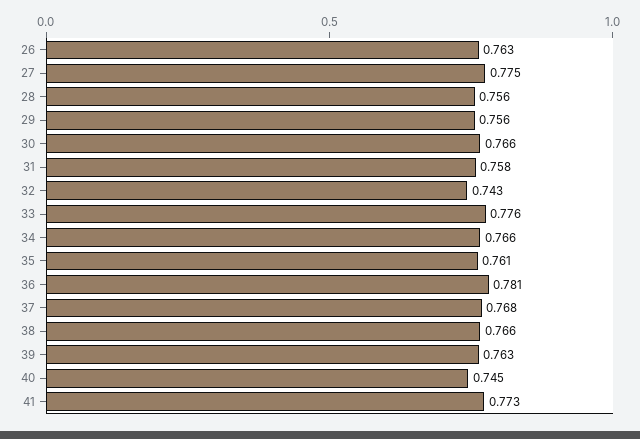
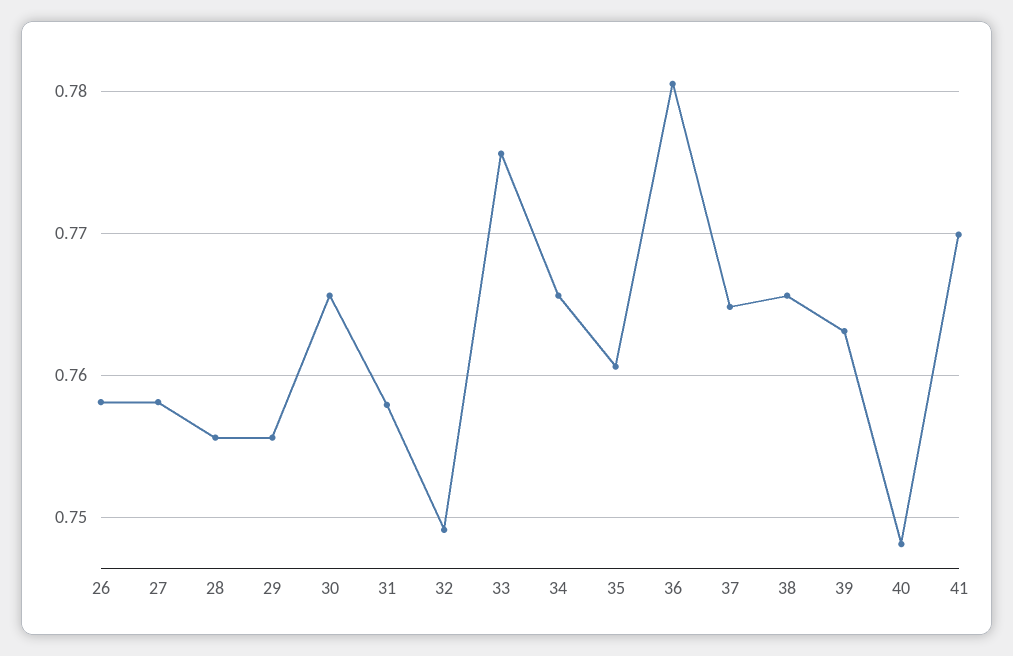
  {
-   "26": 0.763,
+   "26": 0.758,
-   "27": 0.775,
+   "27": 0.758,
    "28": 0.756,
    "29": 0.756,
    "30": 0.766,
    "31": 0.758,
-   "32": 0.743,
+   "32": 0.749,
    "33": 0.776,
    "34": 0.766,
    "35": 0.761,
    "36": 0.781,
-   "37": 0.768,
+   "37": 0.765,
    "38": 0.766,
    "39": 0.763,
-   "40": 0.745,
+   "40": 0.748,
-   "41": 0.773
+   "41": 0.77
  }

